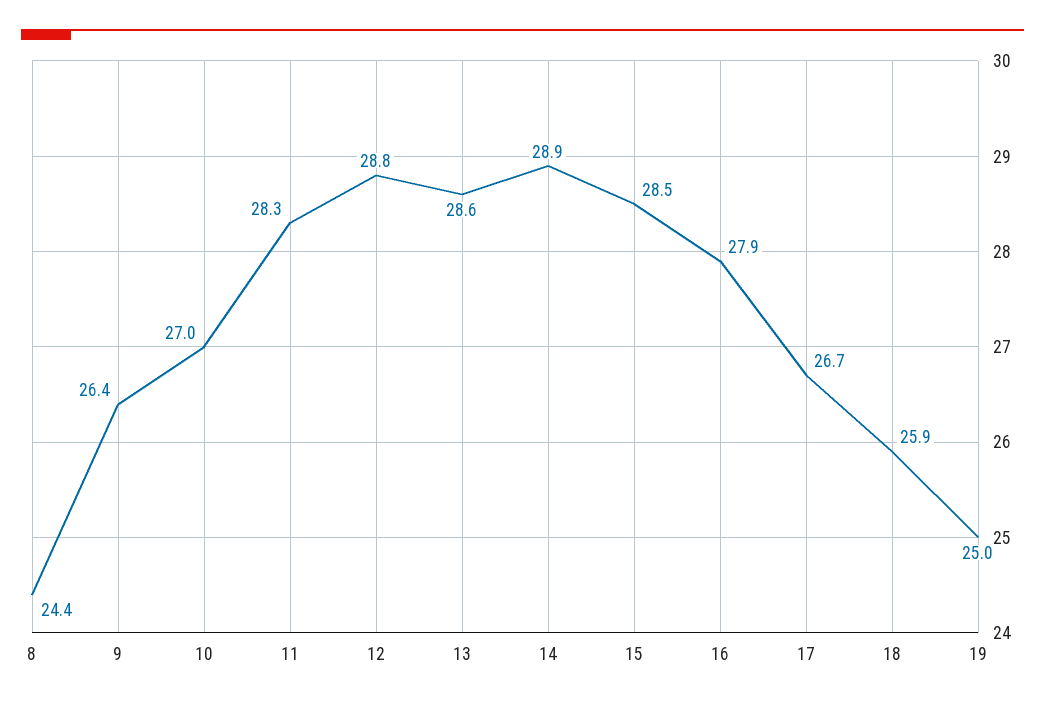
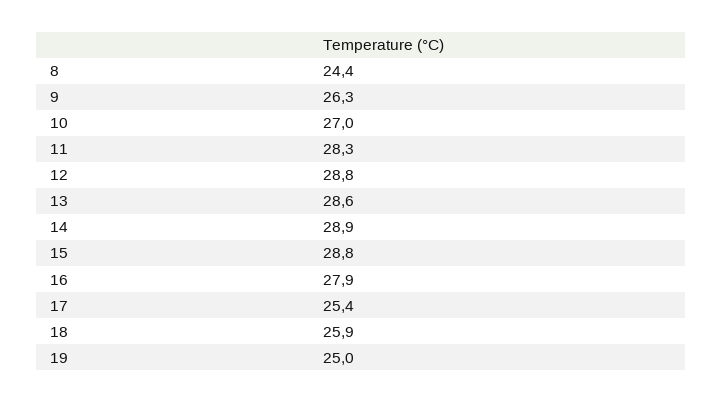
  {
    "8": 24.4,
-   "9": 26.4,
+   "9": 26.3,
    "10": 27,
    "11": 28.3,
    "12": 28.8,
    "13": 28.6,
    "14": 28.9,
-   "15": 28.5,
+   "15": 28.8,
    "16": 27.9,
-   "17": 26.7,
+   "17": 25.4,
    "18": 25.9,
    "19": 25
  }

